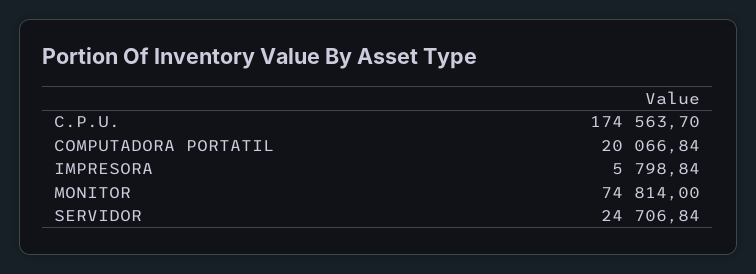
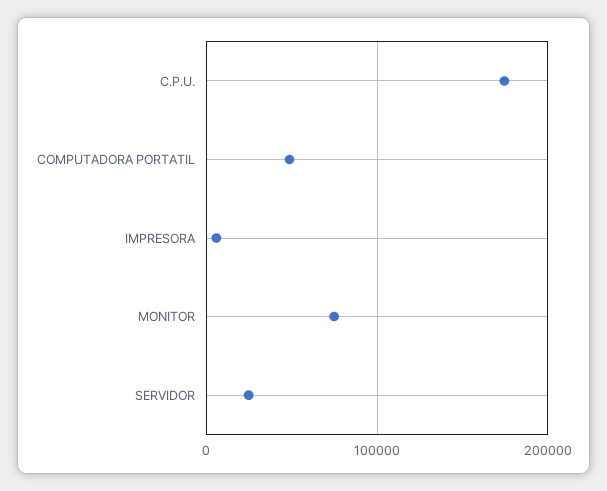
  {
    "C.P.U.": 174563.7,
-   "COMPUTADORA PORTATIL": 20066.84,
+   "COMPUTADORA PORTATIL": 50000,
    "IMPRESORA": 5798.84,
    "MONITOR": 74814,
    "SERVIDOR": 24706.84
  }

